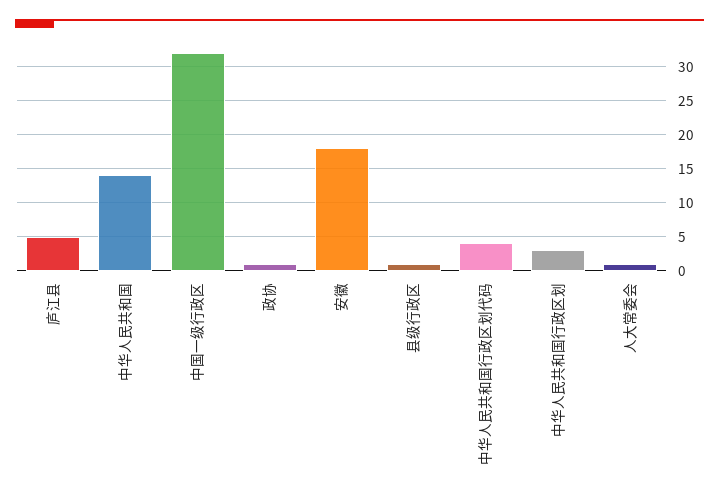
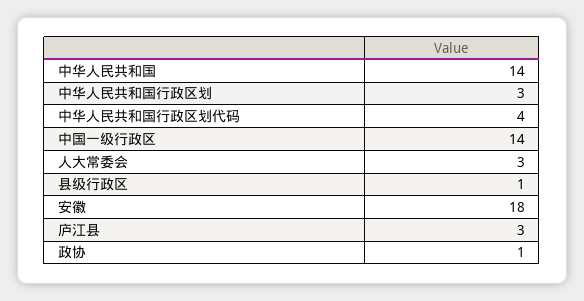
  {
-   "庐江县": 5,
+   "庐江县": 3,
    "中华人民共和国": 14,
-   "中国一级行政区": 32,
+   "中国一级行政区": 14,
    "政协": 1,
    "安徽": 18,
    "县级行政区": 1,
    "中华人民共和国行政区划代码": 4,
    "中华人民共和国行政区划": 3,
-   "人大常委会": 1
+   "人大常委会": 3
  }

